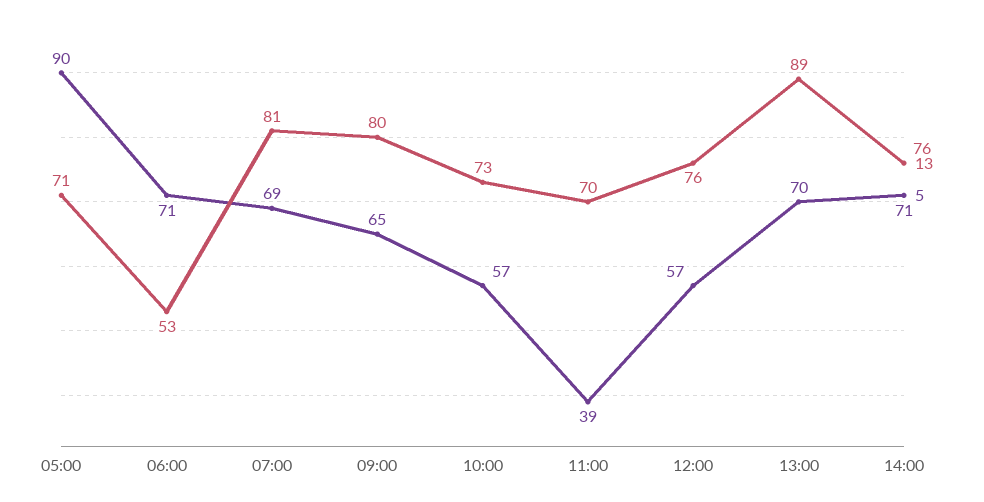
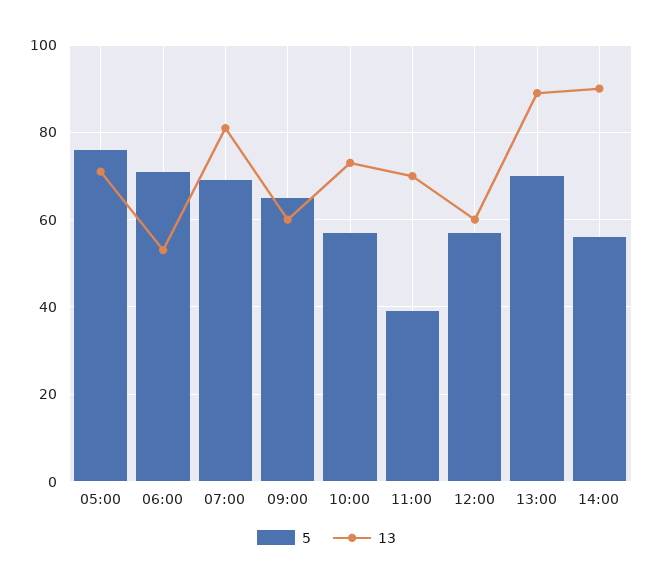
  {
    "13": {
      "05:00": 71,
      "06:00": 53,
      "07:00": 81,
-     "09:00": 80,
+     "09:00": 60,
      "10:00": 73,
      "11:00": 70,
-     "12:00": 76,
+     "12:00": 60,
      "13:00": 89,
-     "14:00": 76
+     "14:00": 90
    },
    "5": {
-     "05:00": 90,
+     "05:00": 75,
      "06:00": 71,
      "07:00": 69,
      "09:00": 65,
      "10:00": 57,
      "11:00": 39,
      "12:00": 57,
      "13:00": 70,
-     "14:00": 71
+     "14:00": 55
    }
  }

